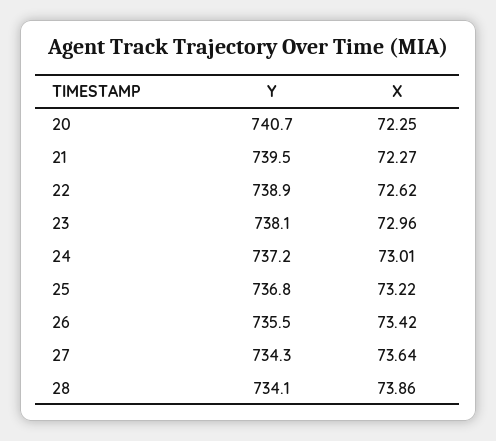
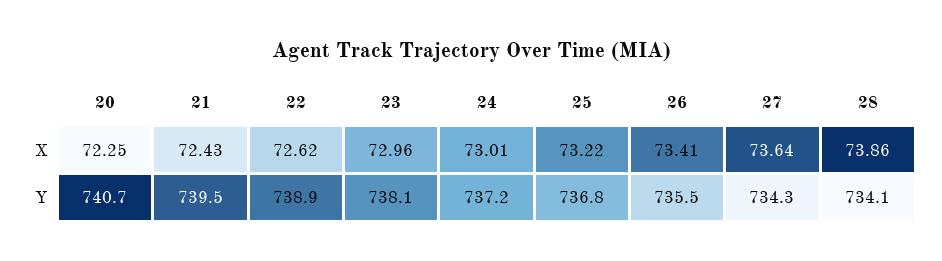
  {
    "Y": {
      "20": 740.7,
      "21": 739.5,
      "22": 738.9,
      "23": 738.1,
      "24": 737.2,
      "25": 736.8,
      "26": 735.5,
      "27": 734.3,
      "28": 734.1
    },
    "X": {
      "20": 72.25,
-     "21": 72.27,
+     "21": 72.43,
      "22": 72.62,
      "23": 72.96,
      "24": 73.01,
      "25": 73.22,
-     "26": 73.42,
+     "26": 73.41,
      "27": 73.64,
      "28": 73.86
    }
  }

